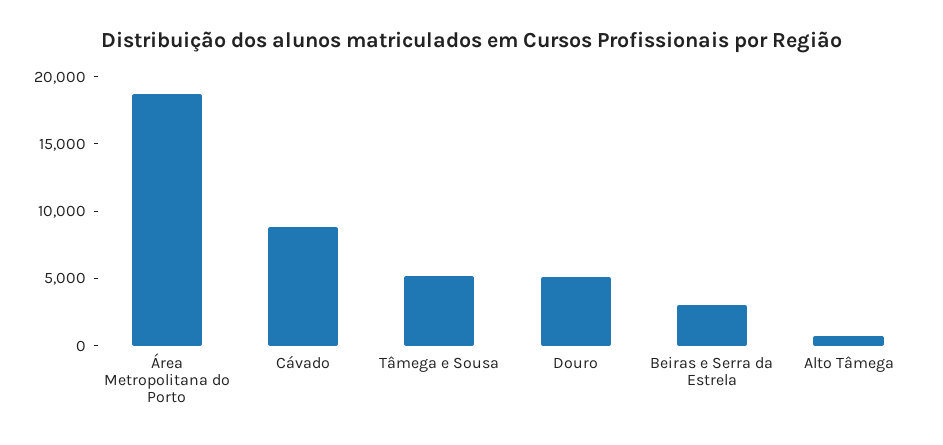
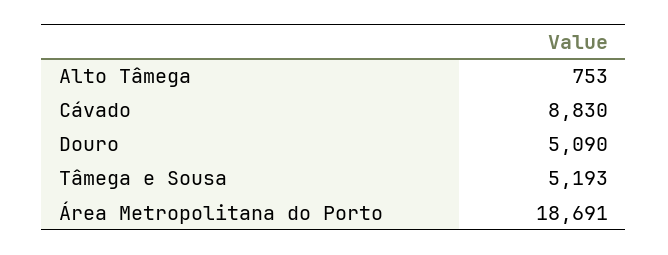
  {
    "Área Metropolitana do Porto": 18691,
    "Cávado": 8830,
    "Tâmega e Sousa": 5193,
    "Douro": 5090,
-   "Beiras e Serra da Estrela": 3000,
    "Alto Tâmega": 753
  }

